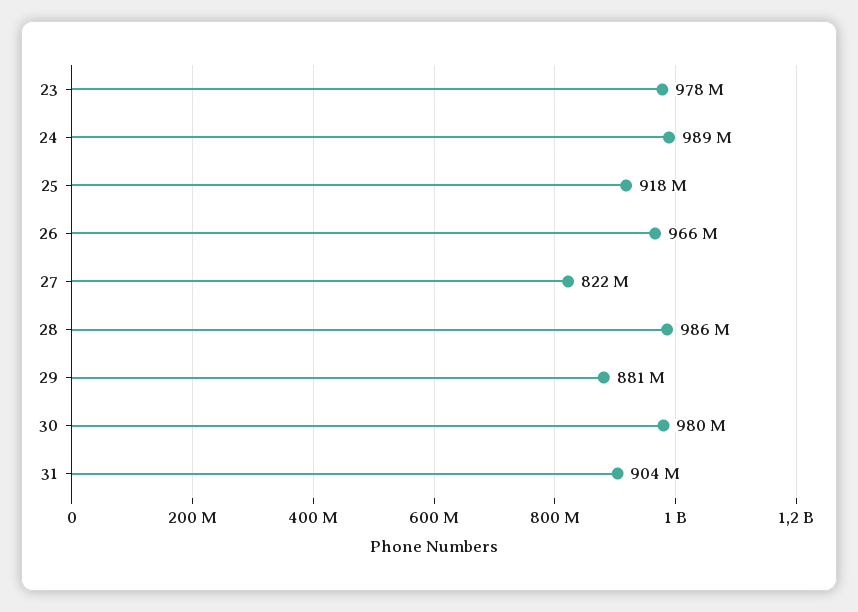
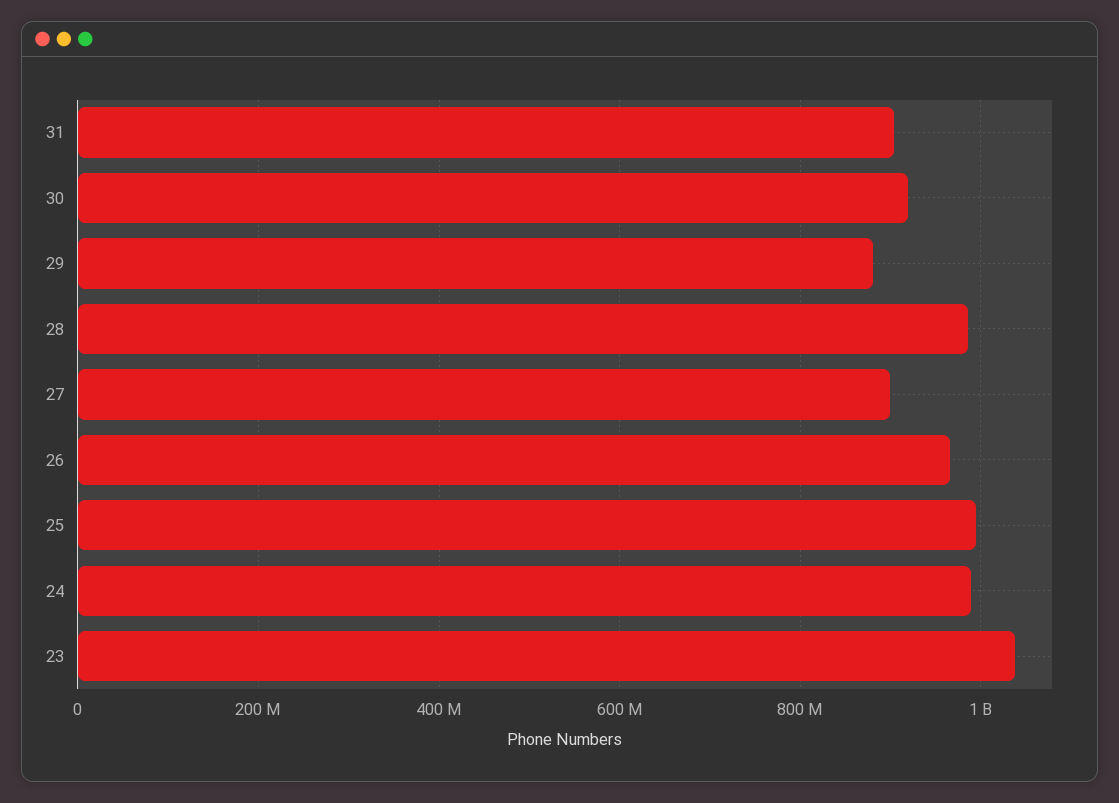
  {
-   "23": 978000000,
+   "23": 1040000000,
    "24": 989000000,
-   "25": 918000000,
+   "25": 1000000000,
    "26": 966000000,
-   "27": 822000000,
+   "27": 900000000,
    "28": 986000000,
    "29": 881000000,
-   "30": 980000000,
+   "30": 920000000,
    "31": 904000000
  }

